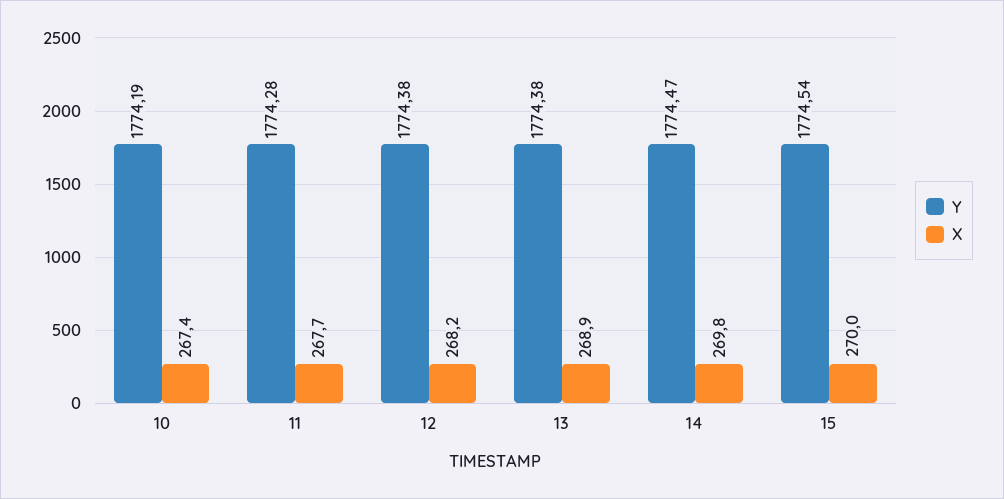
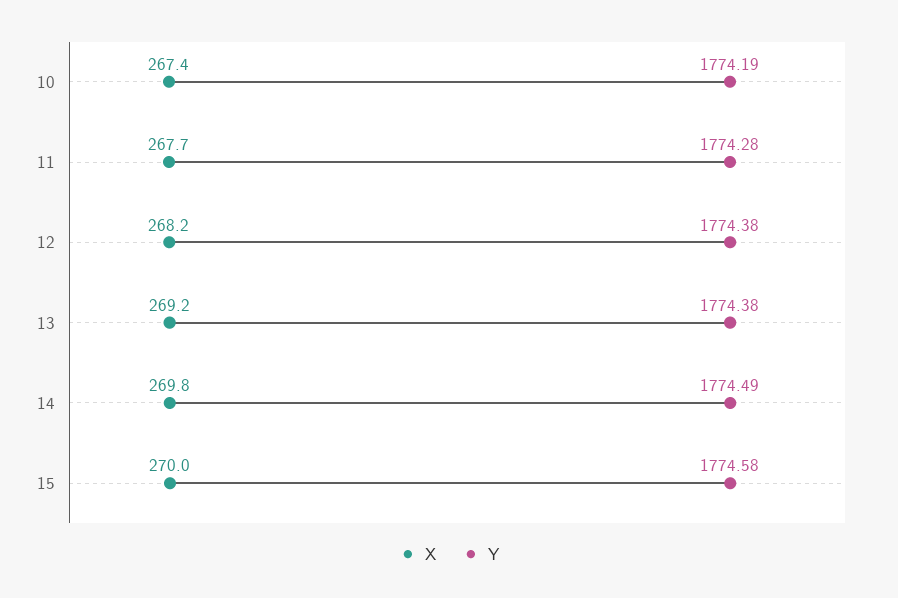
  {
    "Y": {
      "10": 1774.19,
      "11": 1774.28,
      "12": 1774.38,
      "13": 1774.38,
-     "14": 1774.47,
+     "14": 1774.49,
-     "15": 1774.54
+     "15": 1774.58
    },
    "X": {
      "10": 267.4,
      "11": 267.7,
      "12": 268.2,
-     "13": 268.9,
+     "13": 269.2,
      "14": 269.8,
      "15": 270
    }
  }

